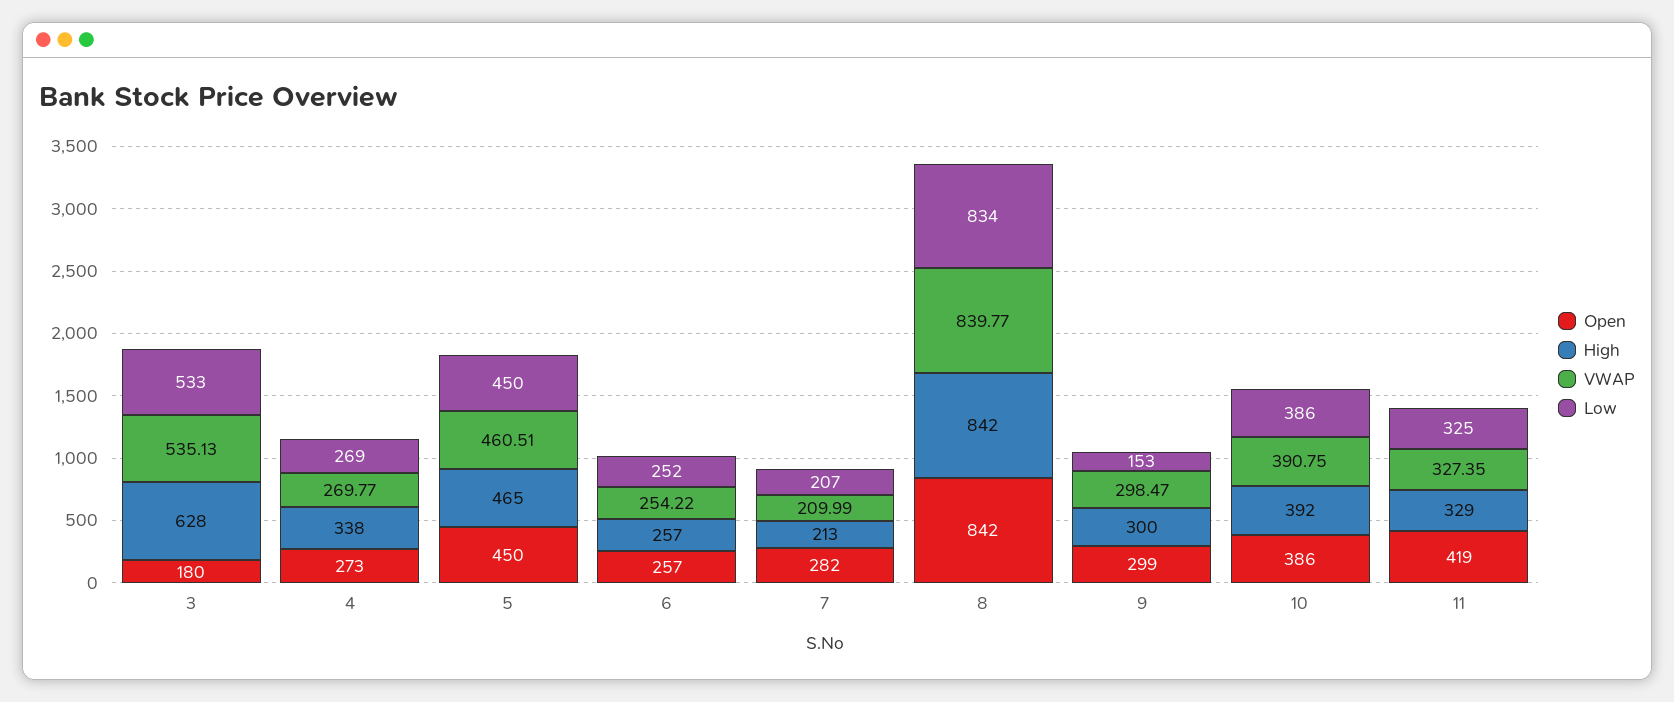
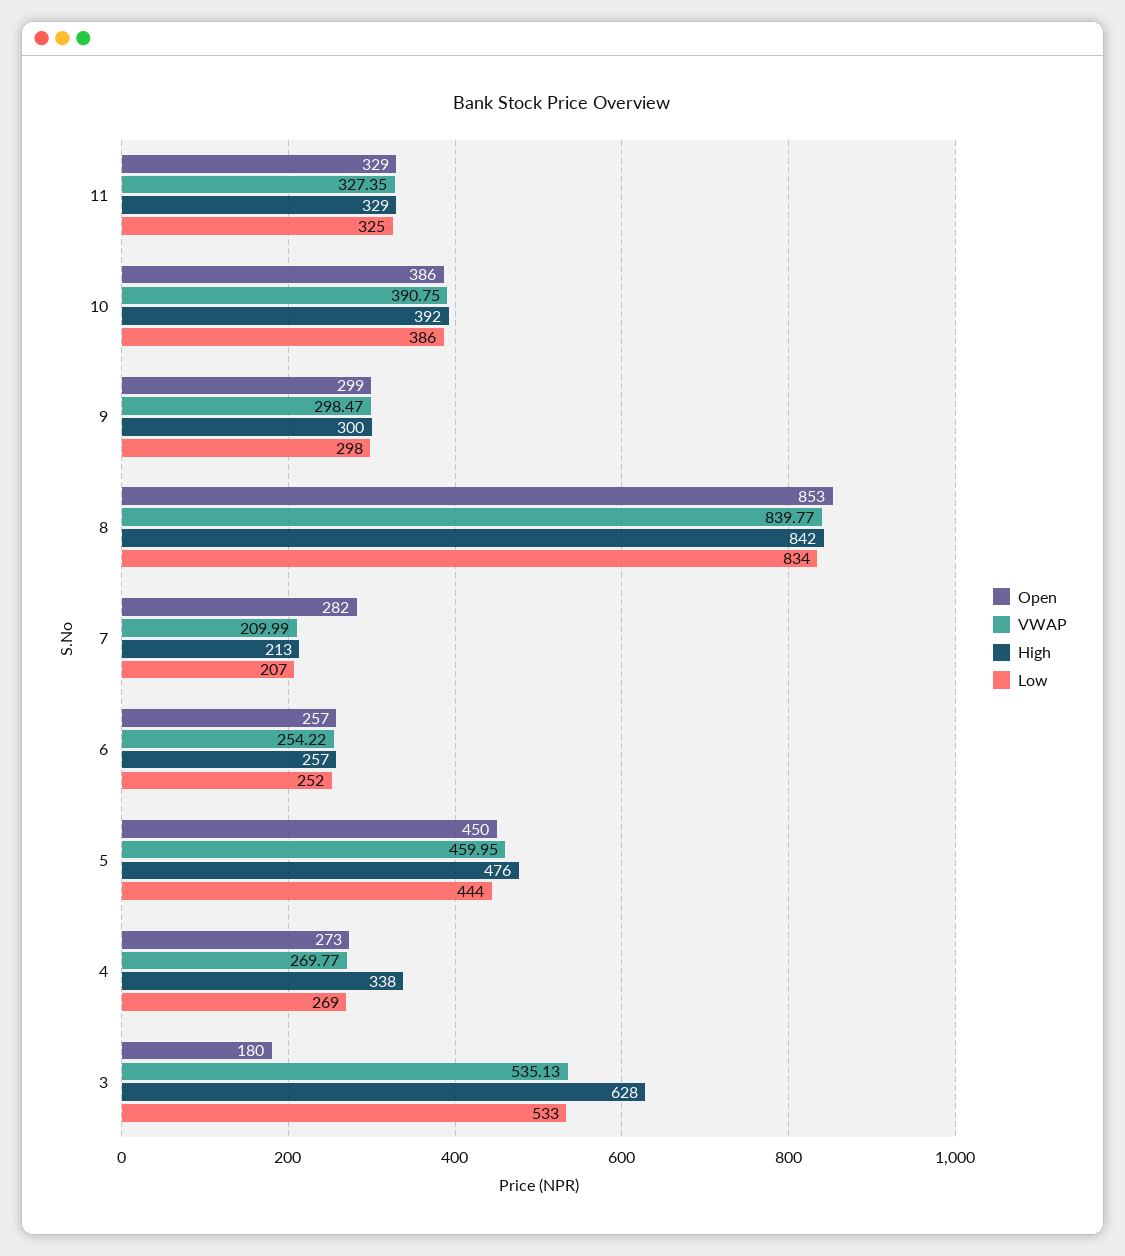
  {
    "Open": {
      "3": 180,
      "4": 273,
      "5": 450,
      "6": 257,
      "7": 282,
-     "8": 842,
+     "8": 853,
      "9": 299,
      "10": 386,
-     "11": 419
+     "11": 329
    },
    "High": {
      "3": 628,
      "4": 338,
-     "5": 465,
+     "5": 476,
      "6": 257,
      "7": 213,
      "8": 842,
      "9": 300,
      "10": 392,
      "11": 329
    },
    "VWAP": {
      "3": 535.13,
      "4": 269.77,
-     "5": 460.51,
+     "5": 459.95,
      "6": 254.22,
      "7": 209.99,
      "8": 839.77,
      "9": 298.47,
      "10": 390.75,
      "11": 327.35
    },
    "Low": {
      "3": 533,
      "4": 269,
-     "5": 450,
+     "5": 444,
      "6": 252,
      "7": 207,
      "8": 834,
-     "9": 153,
+     "9": 298,
      "10": 386,
      "11": 325
    }
  }

